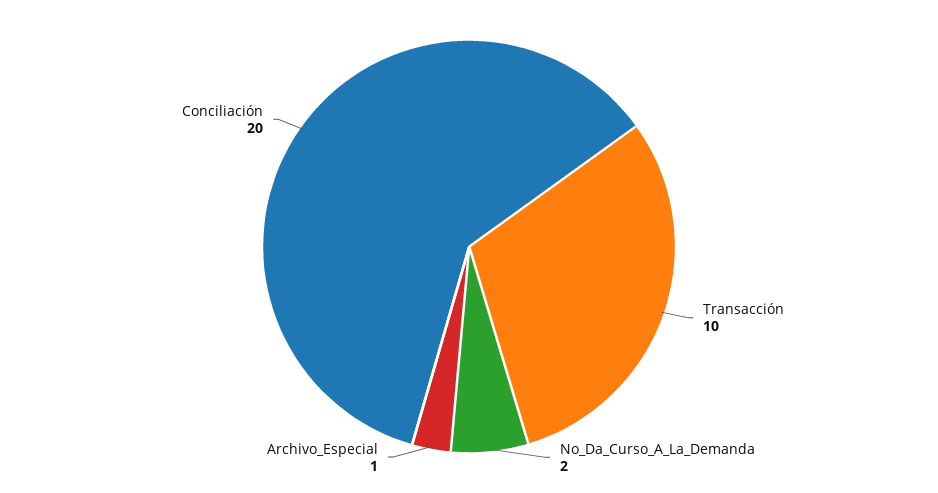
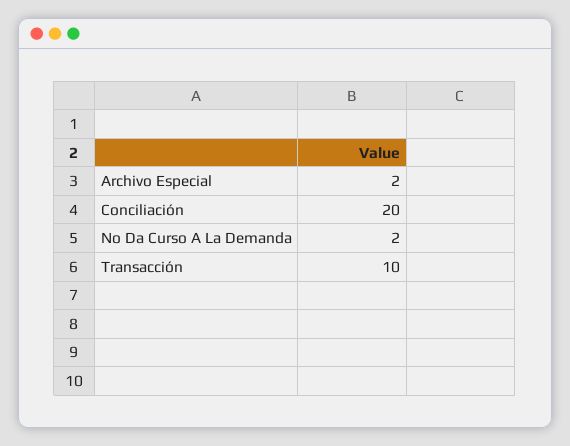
  {
    "Transacción": 10,
    "No_Da_Curso_A_La_Demanda": 2,
-   "Archivo_Especial": 1,
+   "Archivo_Especial": 2,
    "Conciliación": 20
  }

